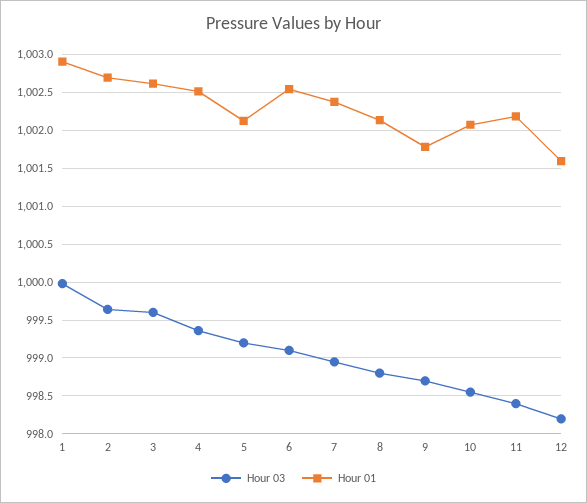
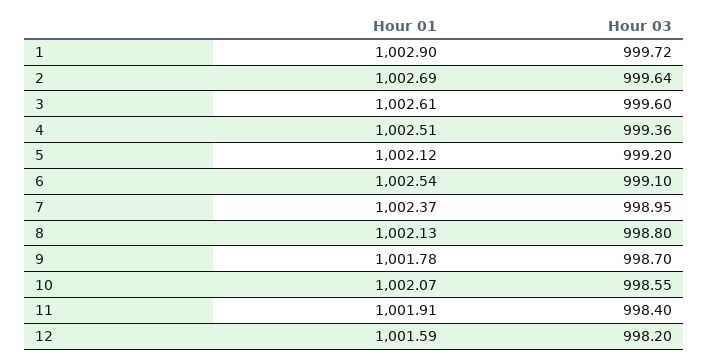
  {
    "Hour 03": {
-     "1": 1000,
+     "1": 999.72,
      "2": 999.64,
      "3": 999.6,
      "4": 999.36,
      "5": 999.2,
      "6": 999.1,
      "7": 998.95,
      "8": 998.8,
      "9": 998.7,
      "10": 998.55,
      "11": 998.4,
      "12": 998.2
    },
    "Hour 01": {
      "1": 1002.9,
      "2": 1002.69,
      "3": 1002.61,
      "4": 1002.51,
      "5": 1002.12,
      "6": 1002.54,
      "7": 1002.37,
      "8": 1002.13,
      "9": 1001.78,
      "10": 1002.07,
-     "11": 1002.2,
+     "11": 1001.91,
      "12": 1001.59
    }
  }

